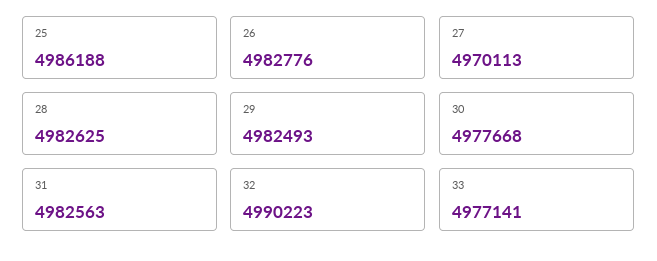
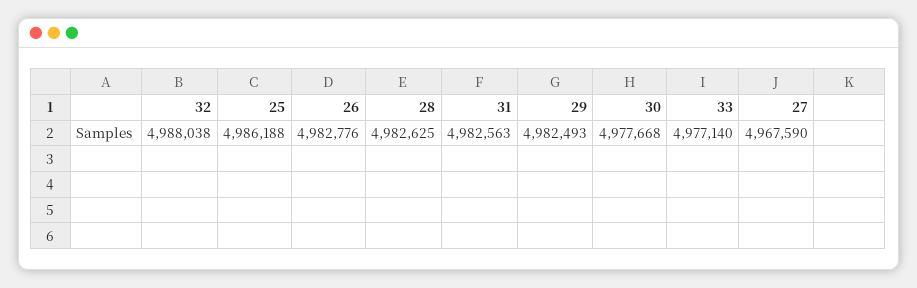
  {
    "25": 4986188,
    "26": 4982776,
-   "27": 4970113,
+   "27": 4967590,
    "28": 4982625,
    "29": 4982493,
    "30": 4977668,
    "31": 4982563,
-   "32": 4990223,
+   "32": 4988038,
-   "33": 4977141
+   "33": 4977140
  }

